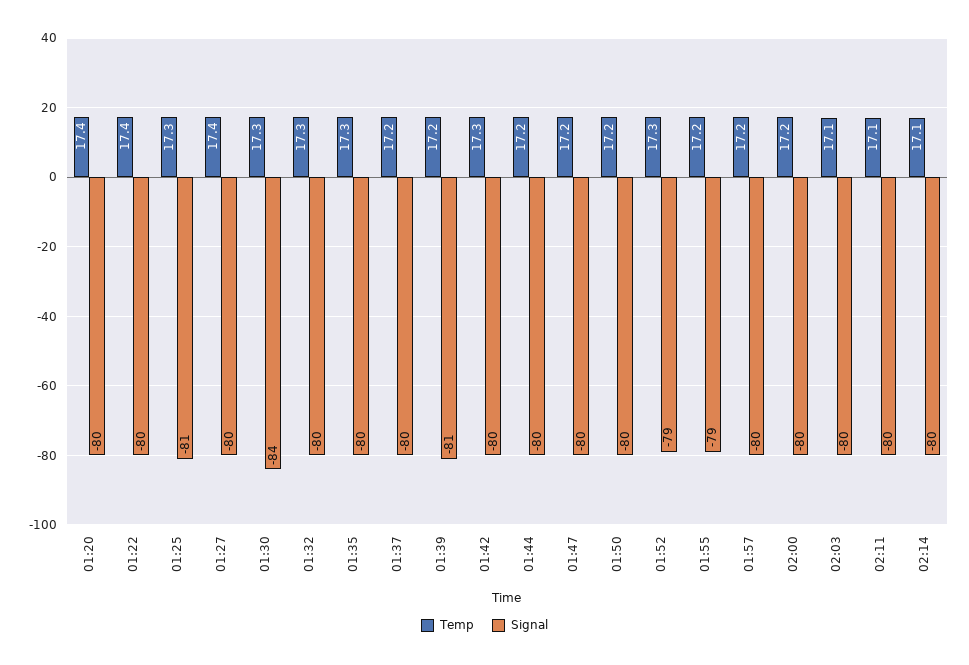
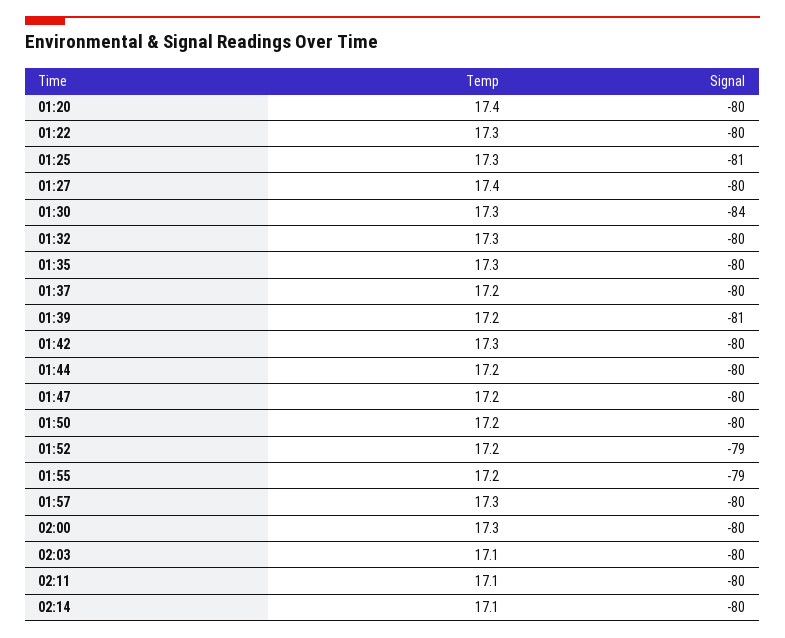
  {
    "Temp": {
      "01:20": 17.4,
-     "01:22": 17.4,
+     "01:22": 17.3,
      "01:25": 17.3,
      "01:27": 17.4,
      "01:30": 17.3,
      "01:32": 17.3,
      "01:35": 17.3,
      "01:37": 17.2,
      "01:39": 17.2,
      "01:42": 17.3,
      "01:44": 17.2,
      "01:47": 17.2,
      "01:50": 17.2,
-     "01:52": 17.3,
+     "01:52": 17.2,
      "01:55": 17.2,
-     "01:57": 17.2,
+     "01:57": 17.3,
-     "02:00": 17.2,
+     "02:00": 17.3,
      "02:03": 17.1,
      "02:11": 17.1,
      "02:14": 17.1
    },
    "Signal": {
      "01:20": -80,
      "01:22": -80,
      "01:25": -81,
      "01:27": -80,
      "01:30": -84,
      "01:32": -80,
      "01:35": -80,
      "01:37": -80,
      "01:39": -81,
      "01:42": -80,
      "01:44": -80,
      "01:47": -80,
      "01:50": -80,
      "01:52": -79,
      "01:55": -79,
      "01:57": -80,
      "02:00": -80,
      "02:03": -80,
      "02:11": -80,
      "02:14": -80
    }
  }

